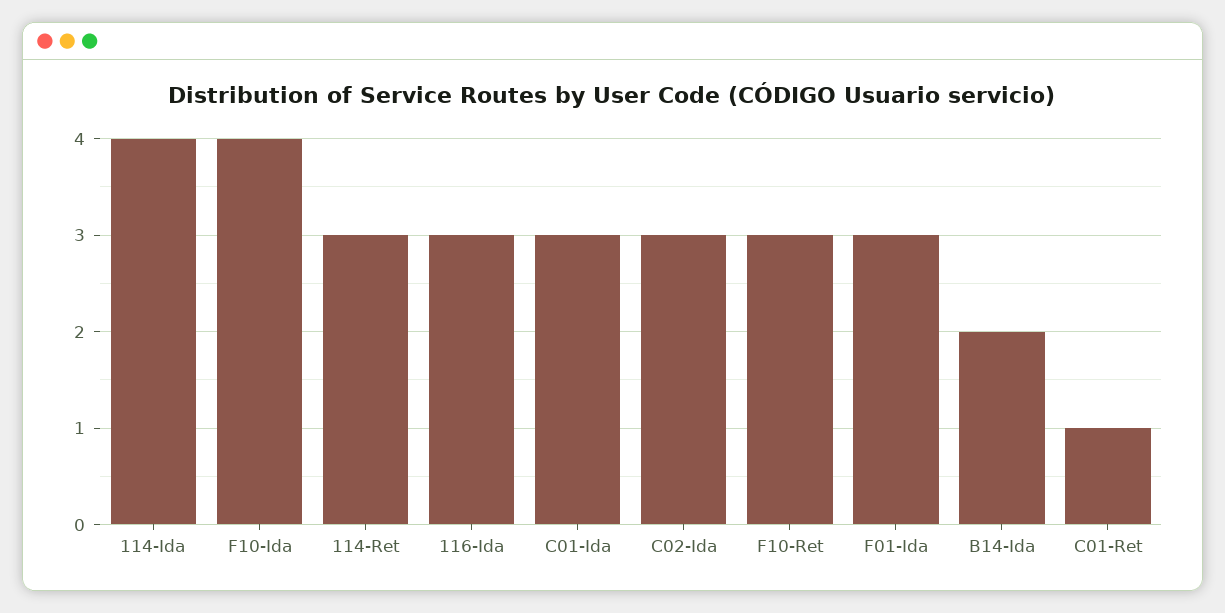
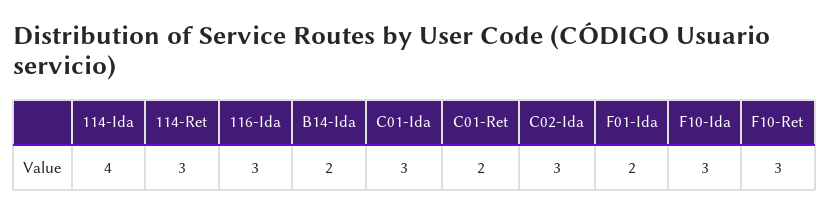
  {
    "114-Ida": 4,
-   "F10-Ida": 4,
+   "F10-Ida": 3,
    "114-Ret": 3,
    "116-Ida": 3,
    "C01-Ida": 3,
    "C02-Ida": 3,
    "F10-Ret": 3,
-   "F01-Ida": 3,
+   "F01-Ida": 2,
    "B14-Ida": 2,
-   "C01-Ret": 1
+   "C01-Ret": 2
  }

